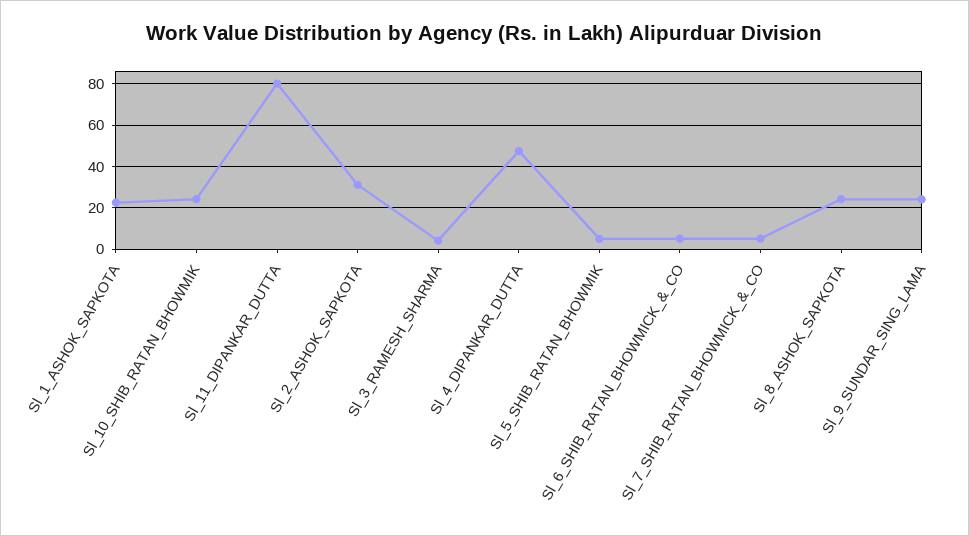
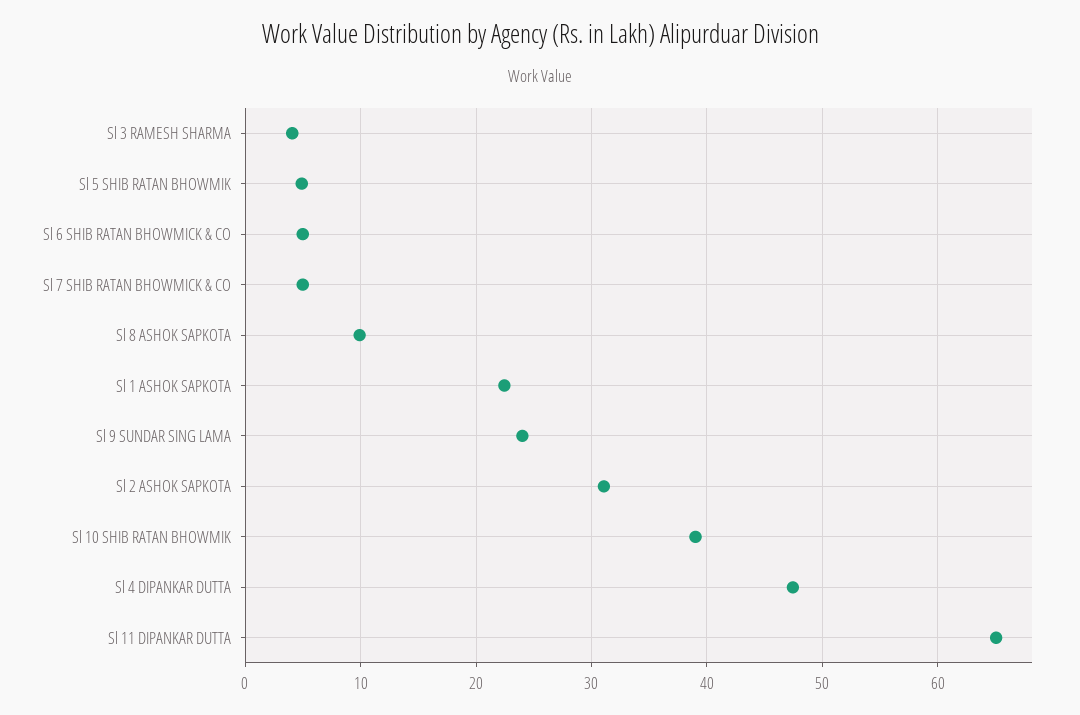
  {
    "Sl_1_ASHOK_SAPKOTA": 22,
-   "Sl_10_SHIB_RATAN_BHOWMIK": 25,
+   "Sl_10_SHIB_RATAN_BHOWMIK": 39,
-   "Sl_11_DIPANKAR_DUTTA": 80,
+   "Sl_11_DIPANKAR_DUTTA": 65,
    "Sl_2_ASHOK_SAPKOTA": 31,
    "Sl_3_RAMESH_SHARMA": 4,
    "Sl_4_DIPANKAR_DUTTA": 47,
    "Sl_5_SHIB_RATAN_BHOWMIK": 5,
    "Sl_6_SHIB_RATAN_BHOWMICK_&_CO": 5,
    "Sl_7_SHIB_RATAN_BHOWMICK_&_CO": 5,
-   "Sl_8_ASHOK_SAPKOTA": 25,
+   "Sl_8_ASHOK_SAPKOTA": 10,
    "Sl_9_SUNDAR_SING_LAMA": 24
  }

